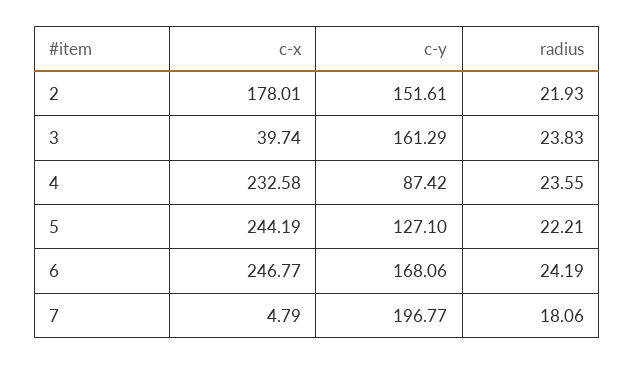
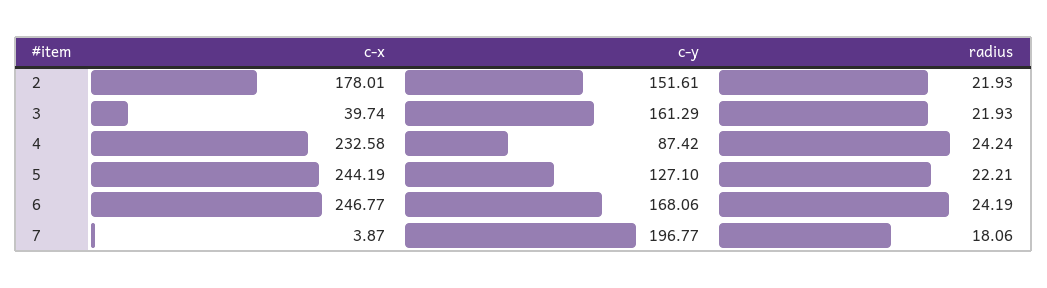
  {
    "c-x": {
      "2": 178.01,
      "3": 39.74,
      "4": 232.58,
      "5": 244.19,
      "6": 246.77,
-     "7": 4.79
+     "7": 3.87
    },
    "c-y": {
      "2": 151.61,
      "3": 161.29,
      "4": 87.42,
      "5": 127.1,
      "6": 168.06,
      "7": 196.77
    },
    "radius": {
      "2": 21.93,
-     "3": 23.83,
+     "3": 21.93,
-     "4": 23.55,
+     "4": 24.24,
      "5": 22.21,
      "6": 24.19,
      "7": 18.06
    }
  }

